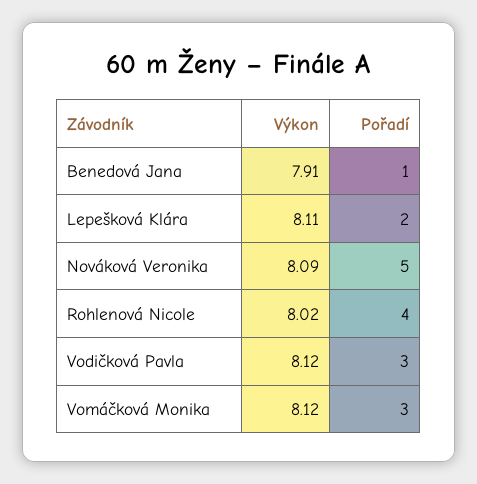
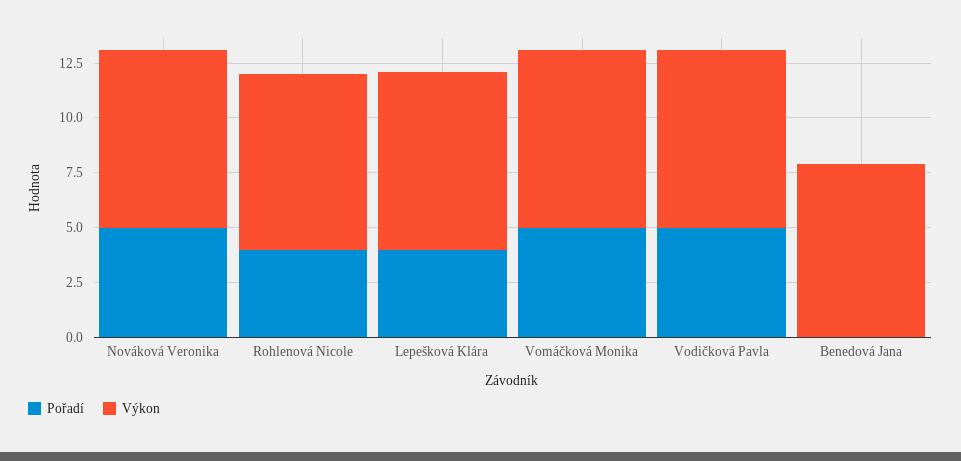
  {
    "Výkon": {
      "Benedová Jana": 7.91,
      "Lepešková Klára": 8.11,
      "Nováková Veronika": 8.09,
      "Rohlenová Nicole": 8.02,
      "Vodičková Pavla": 8.12,
      "Vomáčková Monika": 8.12
    },
    "Pořadí": {
-     "Benedová Jana": 1,
+     "Benedová Jana": 0,
-     "Lepešková Klára": 2,
+     "Lepešková Klára": 4,
      "Nováková Veronika": 5,
      "Rohlenová Nicole": 4,
-     "Vodičková Pavla": 3,
+     "Vodičková Pavla": 5,
-     "Vomáčková Monika": 3
+     "Vomáčková Monika": 5
    }
  }

